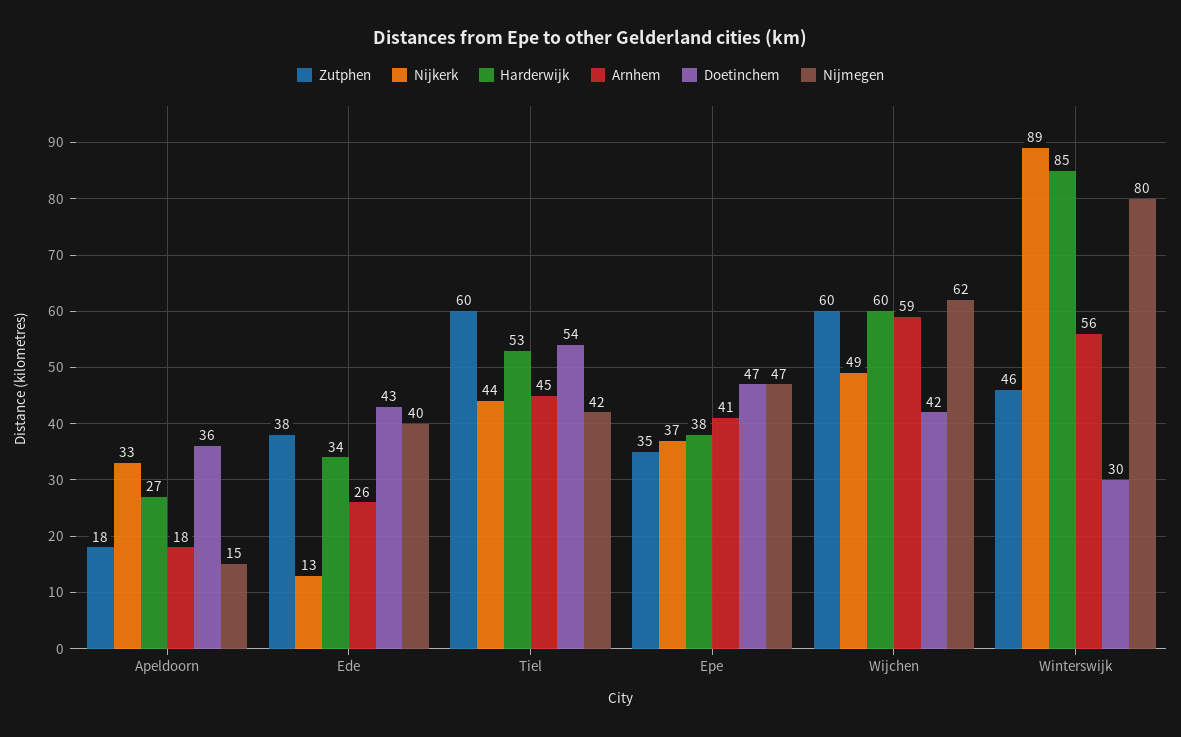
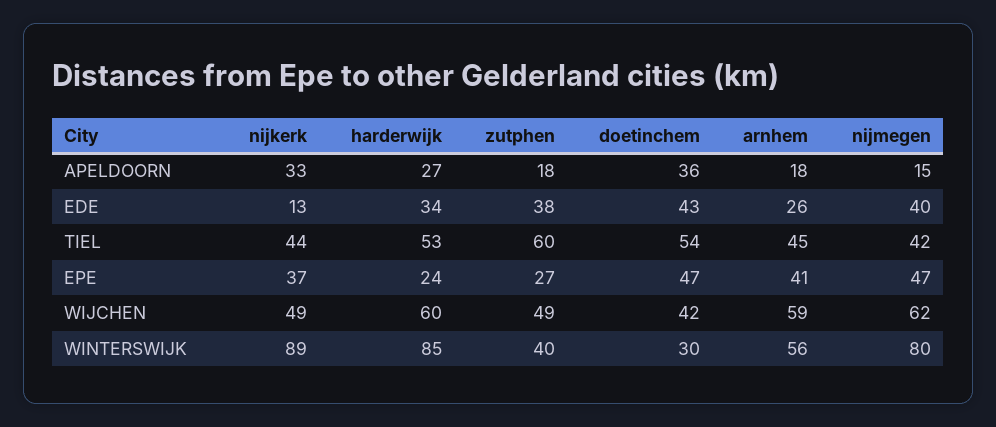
  {
    "Zutphen": {
      "Apeldoorn": 18,
      "Ede": 38,
      "Tiel": 60,
-     "Epe": 35,
+     "Epe": 27,
-     "Wijchen": 60,
+     "Wijchen": 49,
-     "Winterswijk": 46
+     "Winterswijk": 40
    },
    "Nijkerk": {
      "Apeldoorn": 33,
      "Ede": 13,
      "Tiel": 44,
      "Epe": 37,
      "Wijchen": 49,
      "Winterswijk": 89
    },
    "Harderwijk": {
      "Apeldoorn": 27,
      "Ede": 34,
      "Tiel": 53,
-     "Epe": 38,
+     "Epe": 24,
      "Wijchen": 60,
      "Winterswijk": 85
    },
    "Arnhem": {
      "Apeldoorn": 18,
      "Ede": 26,
      "Tiel": 45,
      "Epe": 41,
      "Wijchen": 59,
      "Winterswijk": 56
    },
    "Doetinchem": {
      "Apeldoorn": 36,
      "Ede": 43,
      "Tiel": 54,
      "Epe": 47,
      "Wijchen": 42,
      "Winterswijk": 30
    },
    "Nijmegen": {
      "Apeldoorn": 15,
      "Ede": 40,
      "Tiel": 42,
      "Epe": 47,
      "Wijchen": 62,
      "Winterswijk": 80
    }
  }

